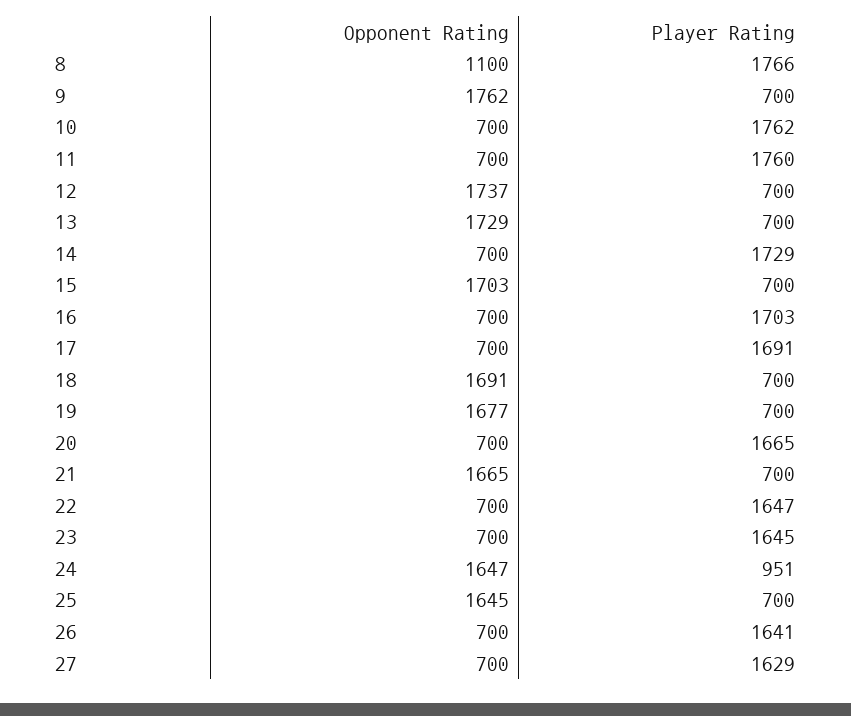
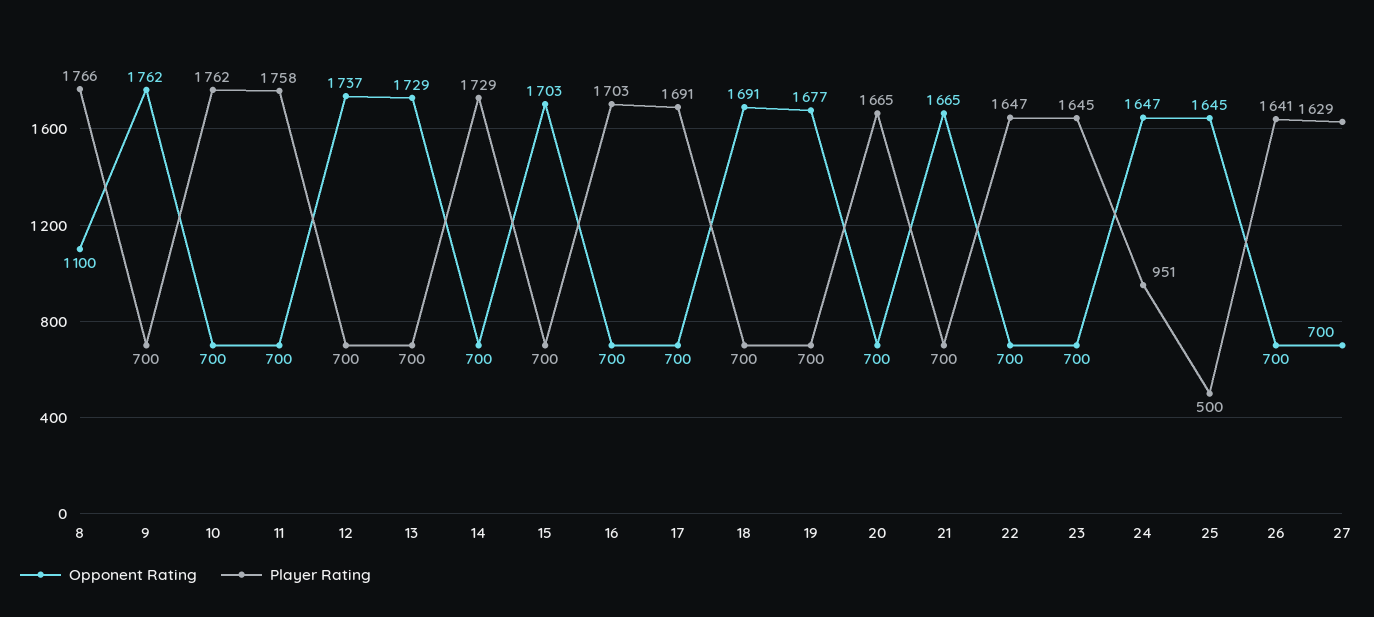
  {
    "Opponent Rating": {
      "8": 1100,
      "9": 1762,
      "10": 700,
      "11": 700,
      "12": 1737,
      "13": 1729,
      "14": 700,
      "15": 1703,
      "16": 700,
      "17": 700,
      "18": 1691,
      "19": 1677,
      "20": 700,
      "21": 1665,
      "22": 700,
      "23": 700,
      "24": 1647,
      "25": 1645,
      "26": 700,
      "27": 700
    },
    "Player Rating": {
      "8": 1766,
      "9": 700,
      "10": 1762,
-     "11": 1760,
+     "11": 1758,
      "12": 700,
      "13": 700,
      "14": 1729,
      "15": 700,
      "16": 1703,
      "17": 1691,
      "18": 700,
      "19": 700,
      "20": 1665,
      "21": 700,
      "22": 1647,
      "23": 1645,
      "24": 951,
-     "25": 700,
+     "25": 500,
      "26": 1641,
      "27": 1629
    }
  }

